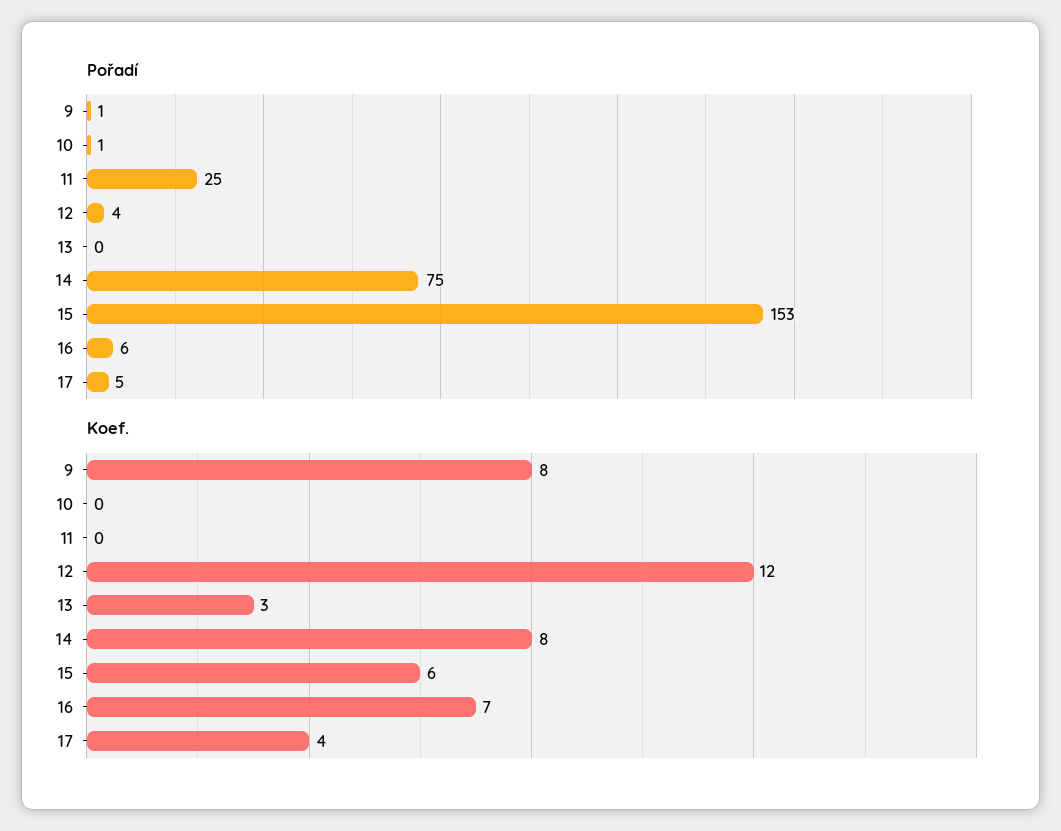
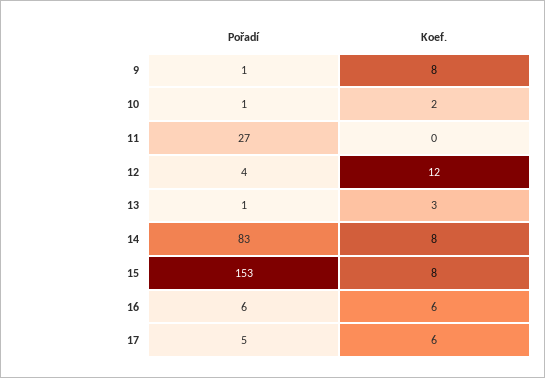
  {
    "Pořadí": {
      "9": 1,
      "10": 1,
-     "11": 25,
+     "11": 27,
      "12": 4,
-     "13": 0,
+     "13": 1,
-     "14": 75,
+     "14": 83,
      "15": 153,
      "16": 6,
      "17": 5
    },
    "Koef.": {
      "9": 8,
-     "10": 0,
+     "10": 2,
      "11": 0,
      "12": 12,
      "13": 3,
      "14": 8,
-     "15": 6,
+     "15": 8,
-     "16": 7,
+     "16": 6,
-     "17": 4
+     "17": 6
    }
  }

